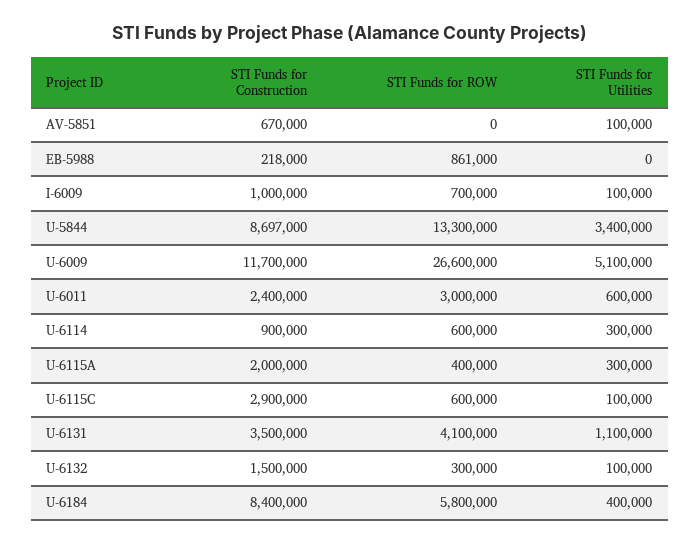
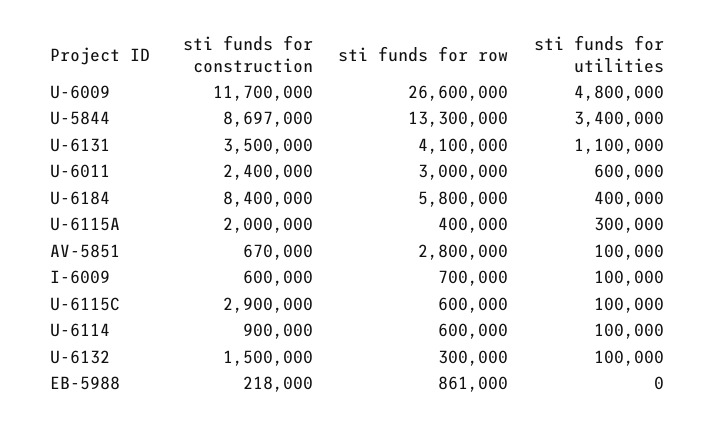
  {
    "STI Funds for Construction": {
      "AV-5851": 670000,
      "EB-5988": 218000,
-     "I-6009": 1000000,
+     "I-6009": 600000,
      "U-5844": 8697000,
      "U-6009": 11700000,
      "U-6011": 2400000,
      "U-6114": 900000,
      "U-6115A": 2000000,
      "U-6115C": 2900000,
      "U-6131": 3500000,
      "U-6132": 1500000,
      "U-6184": 8400000
    },
    "STI Funds for ROW": {
-     "AV-5851": 0,
+     "AV-5851": 2800000,
      "EB-5988": 861000,
      "I-6009": 700000,
      "U-5844": 13300000,
      "U-6009": 26600000,
      "U-6011": 3000000,
      "U-6114": 600000,
      "U-6115A": 400000,
      "U-6115C": 600000,
      "U-6131": 4100000,
      "U-6132": 300000,
      "U-6184": 5800000
    },
    "STI Funds for Utilities": {
      "AV-5851": 100000,
      "EB-5988": 0,
      "I-6009": 100000,
      "U-5844": 3400000,
-     "U-6009": 5100000,
+     "U-6009": 4800000,
      "U-6011": 600000,
-     "U-6114": 300000,
+     "U-6114": 100000,
      "U-6115A": 300000,
      "U-6115C": 100000,
      "U-6131": 1100000,
      "U-6132": 100000,
      "U-6184": 400000
    }
  }

